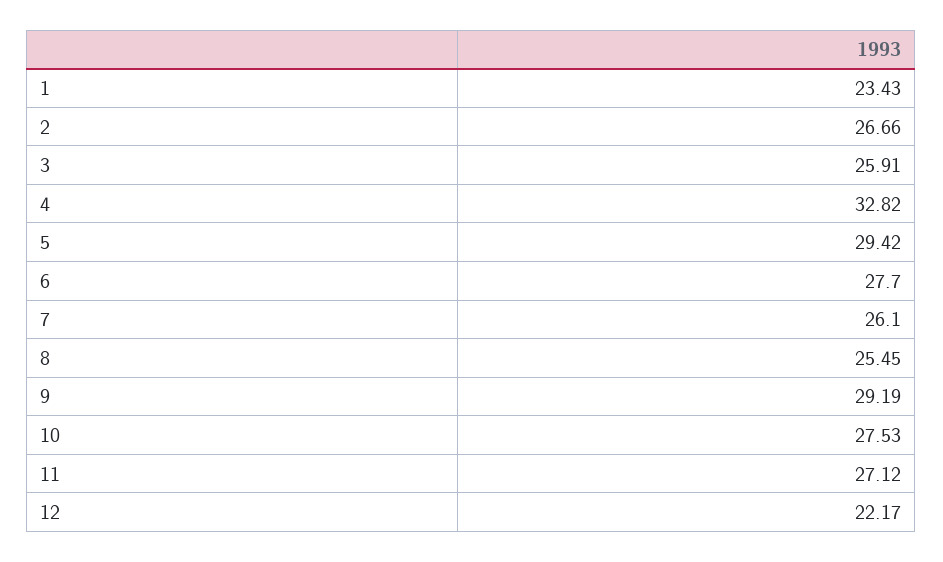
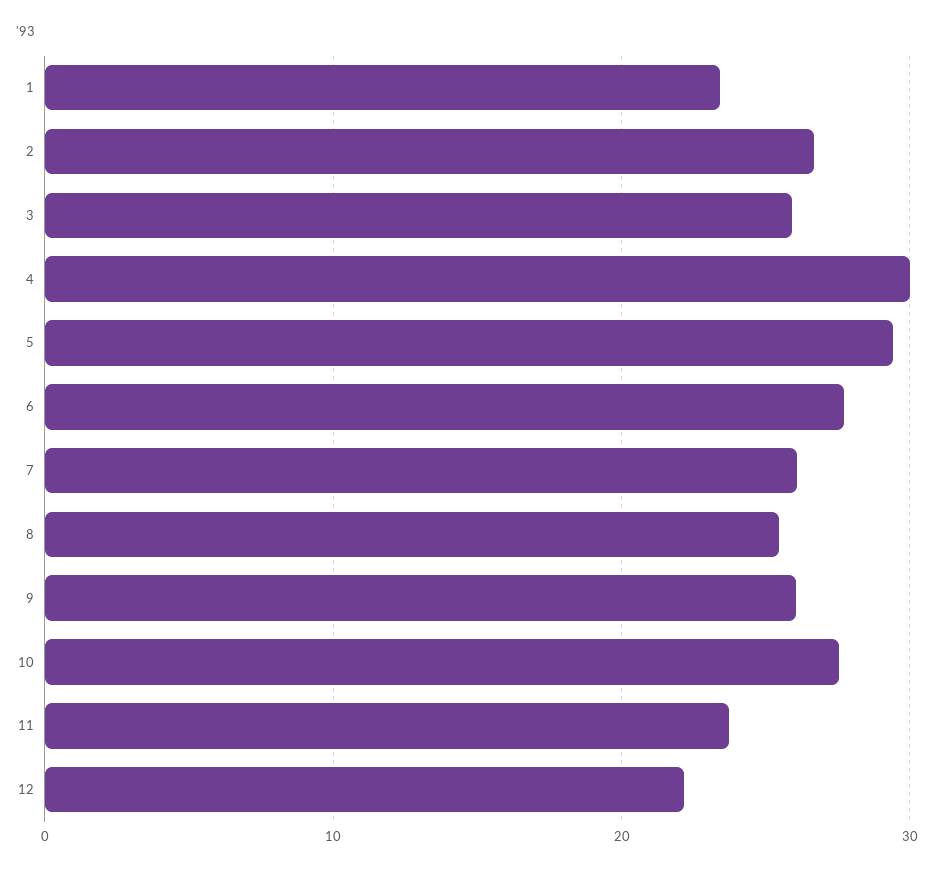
  {
    "1": 23.43,
    "2": 26.66,
    "3": 25.91,
-   "4": 32.82,
+   "4": 30,
    "5": 29.42,
    "6": 27.7,
    "7": 26.1,
    "8": 25.45,
-   "9": 29.19,
+   "9": 26,
    "10": 27.53,
-   "11": 27.12,
+   "11": 24,
    "12": 22.17
  }

